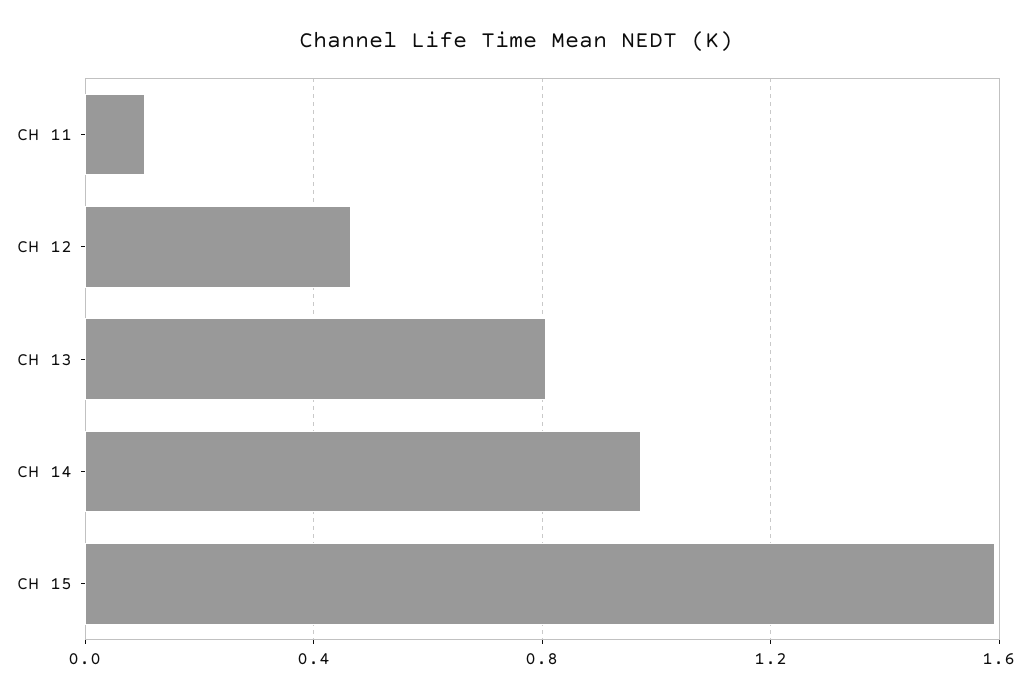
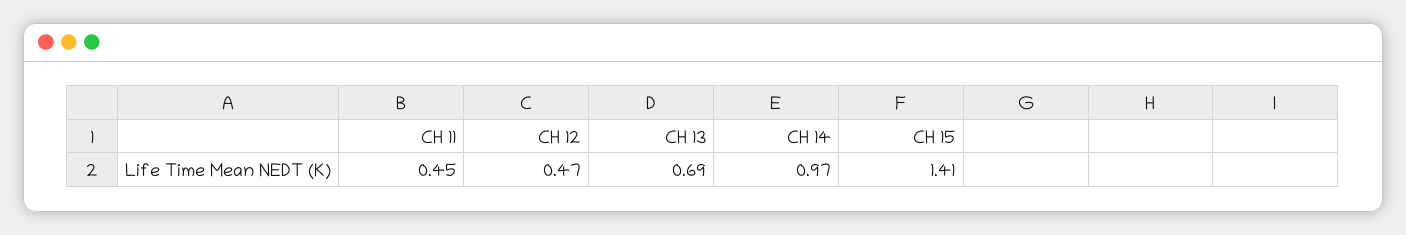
  {
-   "CH 11": 0.1,
+   "CH 11": 0.45,
    "CH 12": 0.47,
-   "CH 13": 0.8,
+   "CH 13": 0.69,
    "CH 14": 0.97,
-   "CH 15": 1.6
+   "CH 15": 1.41
  }

